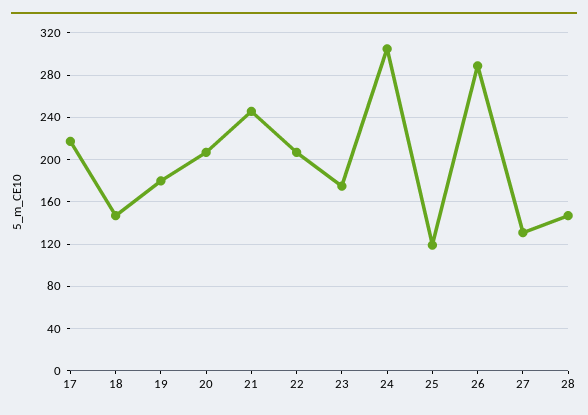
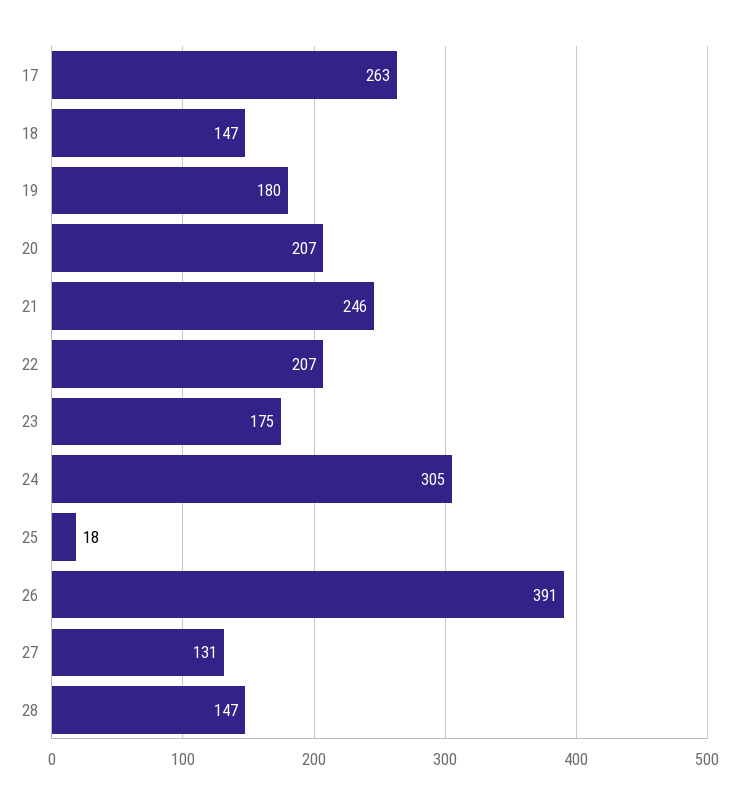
  {
-   "17": 220,
+   "17": 263,
    "18": 147,
    "19": 180,
    "20": 207,
    "21": 246,
    "22": 207,
    "23": 175,
    "24": 305,
-   "25": 120,
+   "25": 18,
-   "26": 290,
+   "26": 391,
    "27": 131,
    "28": 147
  }

